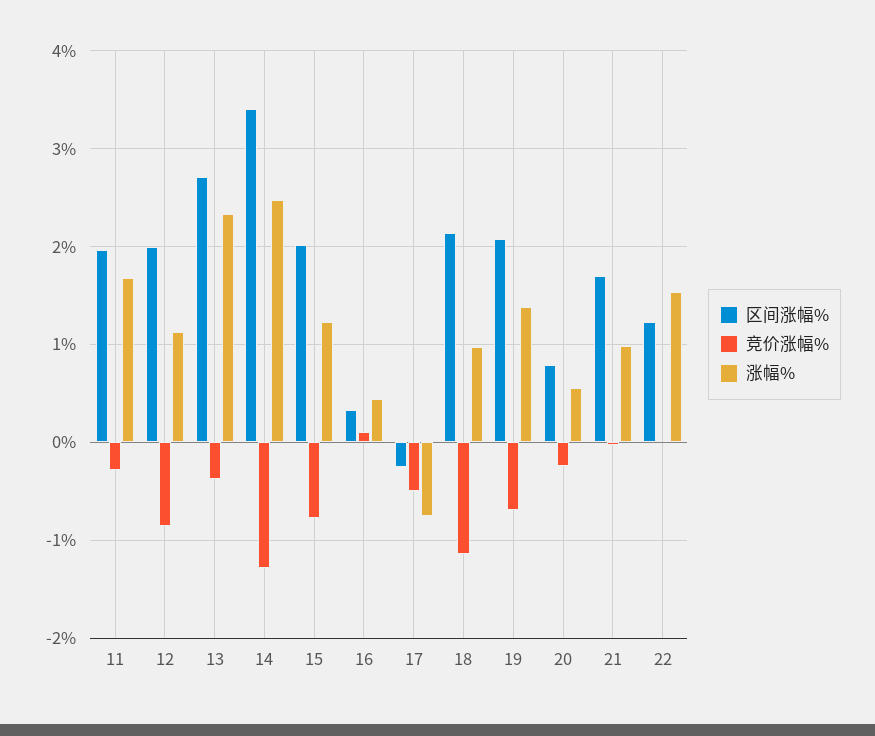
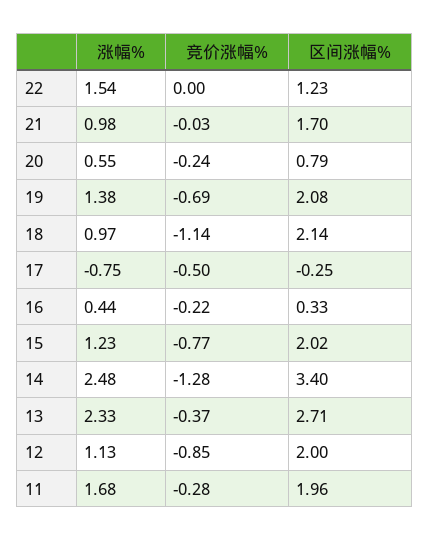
  {
    "区间涨幅%": {
      "11": 1.96,
      "12": 2,
      "13": 2.71,
      "14": 3.4,
      "15": 2.02,
      "16": 0.33,
      "17": -0.25,
      "18": 2.14,
      "19": 2.08,
      "20": 0.79,
      "21": 1.7,
      "22": 1.23
    },
    "竞价涨幅%": {
      "11": -0.28,
      "12": -0.85,
      "13": -0.37,
      "14": -1.28,
      "15": -0.77,
-     "16": 0.1,
+     "16": -0.22,
      "17": -0.5,
      "18": -1.14,
      "19": -0.69,
      "20": -0.24,
      "21": -0.03,
      "22": 0
    },
    "涨幅%": {
      "11": 1.68,
      "12": 1.13,
      "13": 2.33,
      "14": 2.48,
      "15": 1.23,
      "16": 0.44,
      "17": -0.75,
      "18": 0.97,
      "19": 1.38,
      "20": 0.55,
      "21": 0.98,
      "22": 1.54
    }
  }

